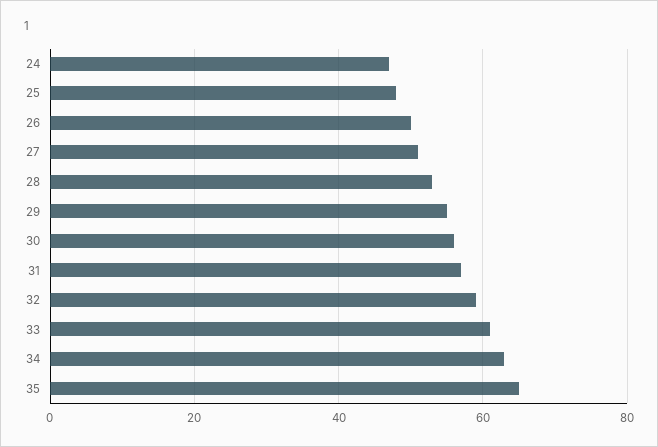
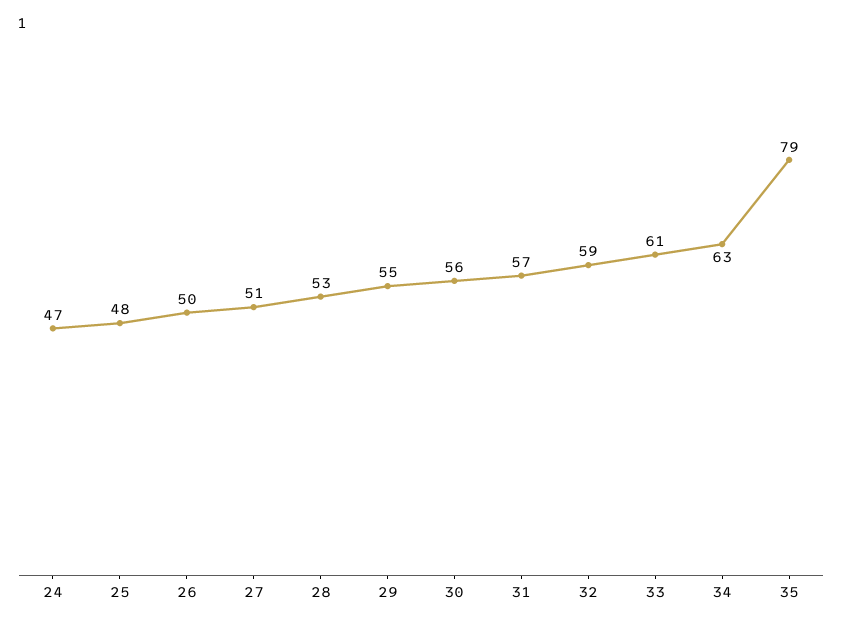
  {
    "24": 47,
    "25": 48,
    "26": 50,
    "27": 51,
    "28": 53,
    "29": 55,
    "30": 56,
    "31": 57,
    "32": 59,
    "33": 61,
    "34": 63,
-   "35": 65
+   "35": 79
  }

